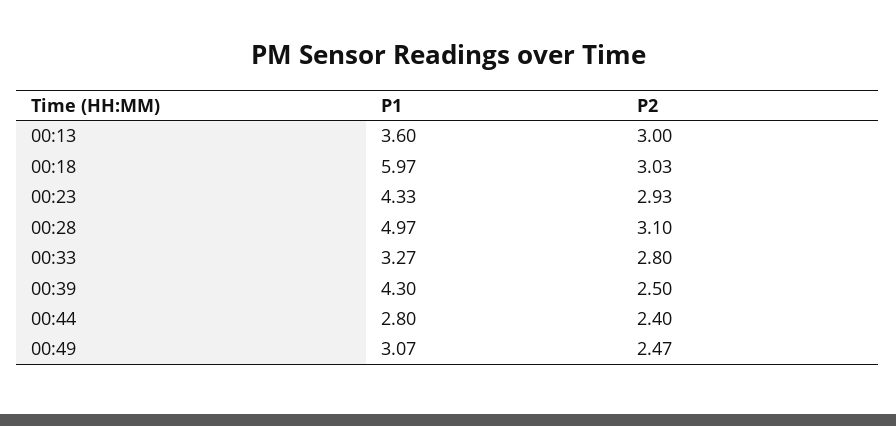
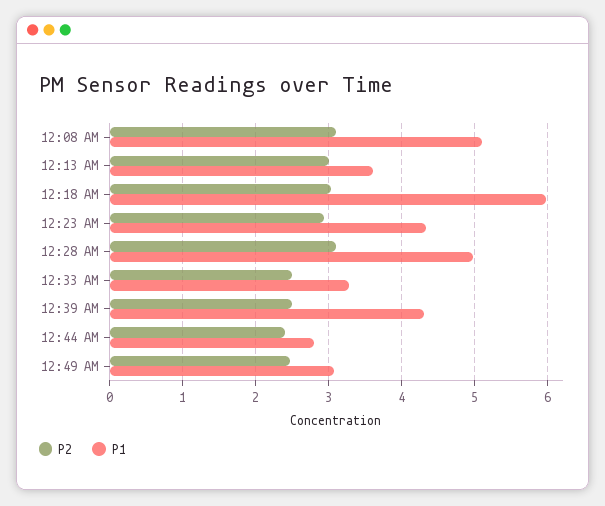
  {
    "P1": {
      "00:13": 3.6,
      "00:18": 5.97,
      "00:23": 4.33,
      "00:28": 4.97,
      "00:33": 3.27,
      "00:39": 4.3,
      "00:44": 2.8,
-     "00:49": 3.07
+     "00:49": 3.07,
+     "12:08 AM": 5.1
    },
    "P2": {
      "00:13": 3,
      "00:18": 3.03,
      "00:23": 2.93,
      "00:28": 3.1,
-     "00:33": 2.8,
+     "00:33": 2.5,
      "00:39": 2.5,
      "00:44": 2.4,
-     "00:49": 2.47
+     "00:49": 2.47,
+     "12:08 AM": 3.1
    }
  }

